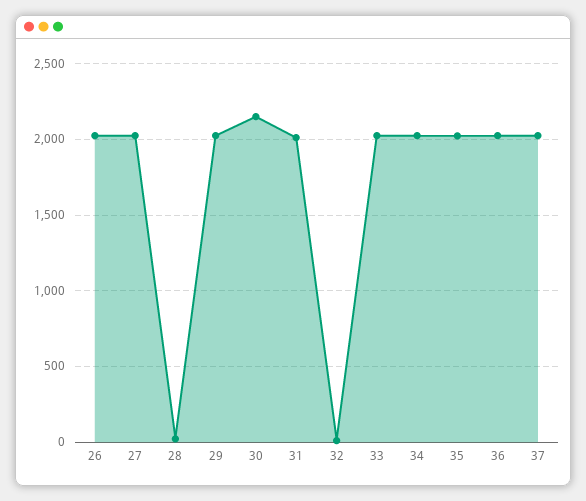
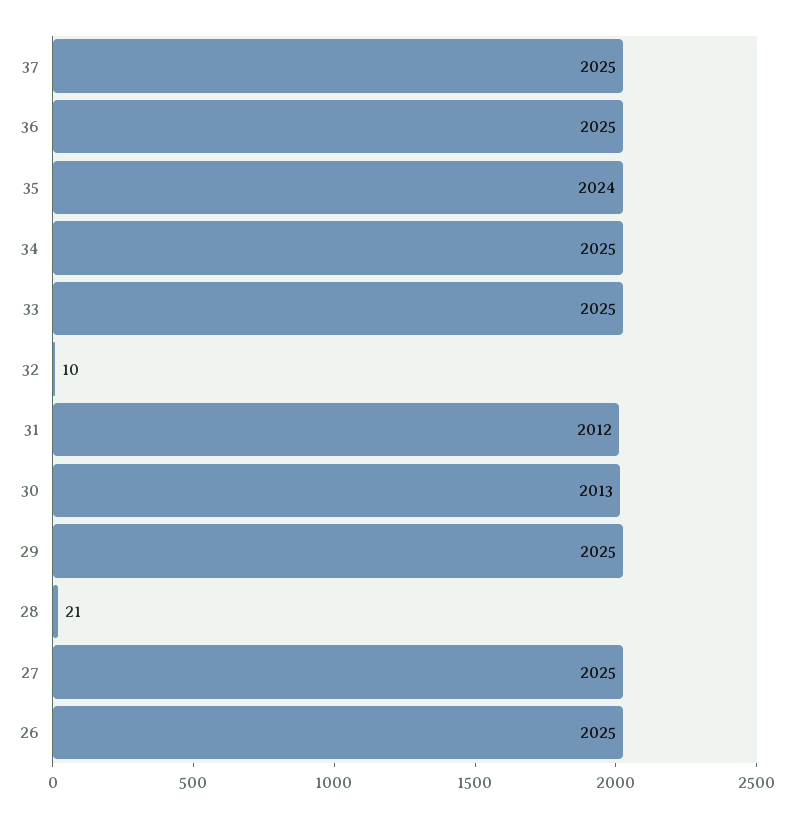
  {
    "26": 2025,
    "27": 2025,
    "28": 21,
    "29": 2025,
-   "30": 2150,
+   "30": 2013,
    "31": 2012,
    "32": 10,
    "33": 2025,
    "34": 2025,
    "35": 2024,
    "36": 2025,
    "37": 2025
  }

